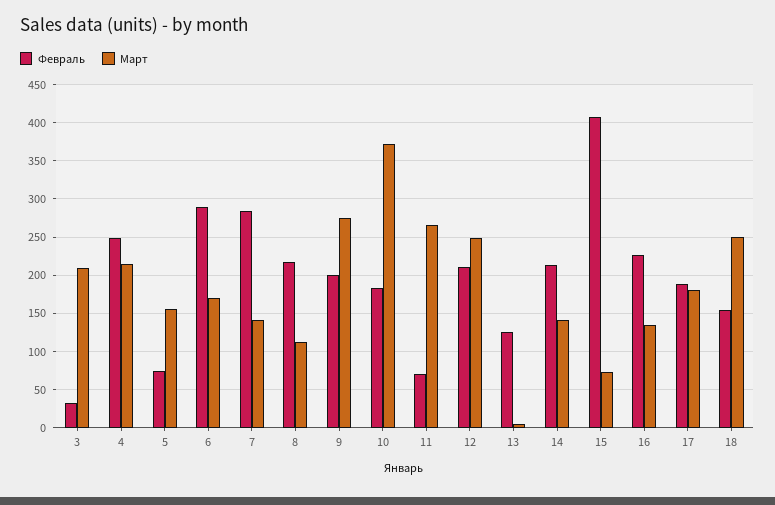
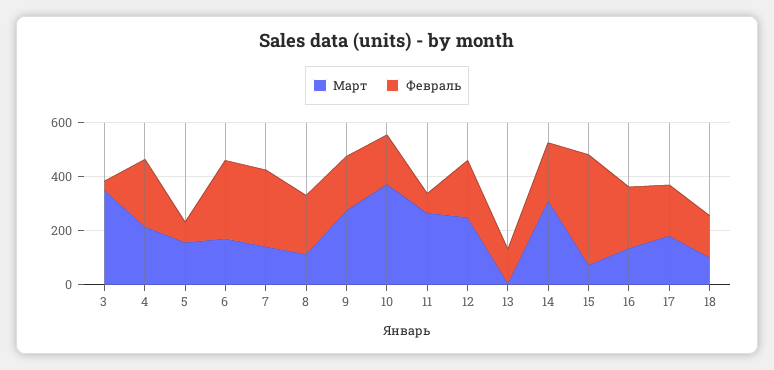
  {
    "Февраль": {
      "3": 30,
      "4": 250,
      "5": 70,
      "6": 290,
      "7": 280,
      "8": 220,
      "9": 200,
      "10": 180,
      "11": 70,
      "12": 210,
      "13": 130,
      "14": 210,
      "15": 410,
      "16": 230,
      "17": 190,
      "18": 150
    },
    "Март": {
-     "3": 210,
+     "3": 350,
      "4": 220,
      "5": 160,
      "6": 170,
      "7": 140,
      "8": 110,
      "9": 280,
      "10": 370,
      "11": 270,
      "12": 250,
      "13": 10,
-     "14": 140,
+     "14": 300,
      "15": 70,
      "16": 140,
      "17": 180,
-     "18": 250
+     "18": 100
    }
  }

